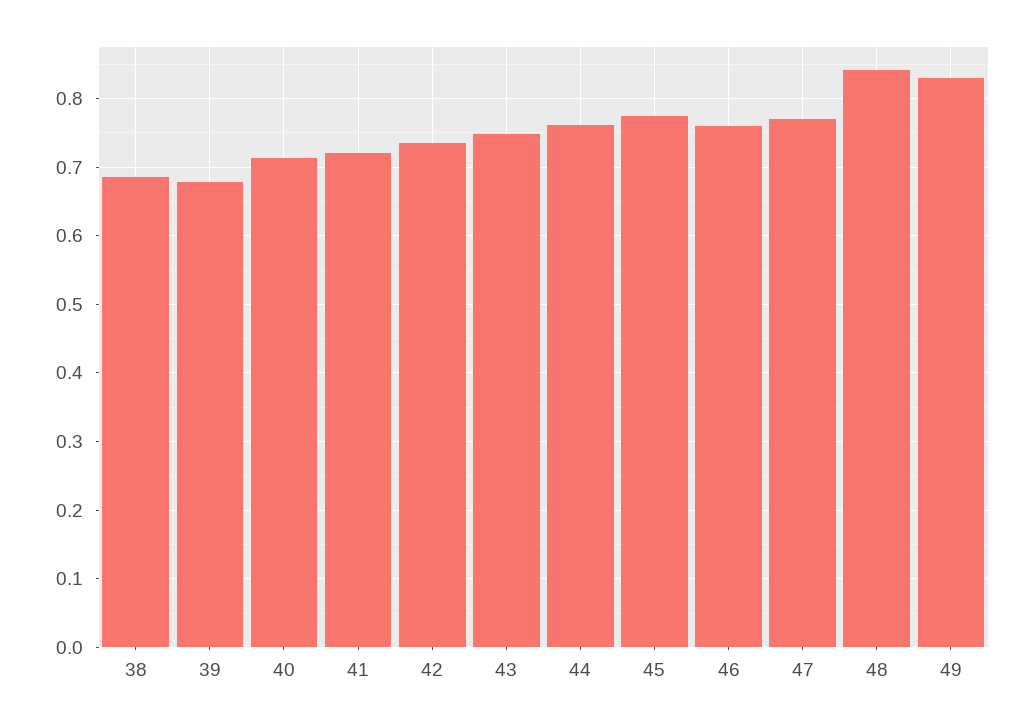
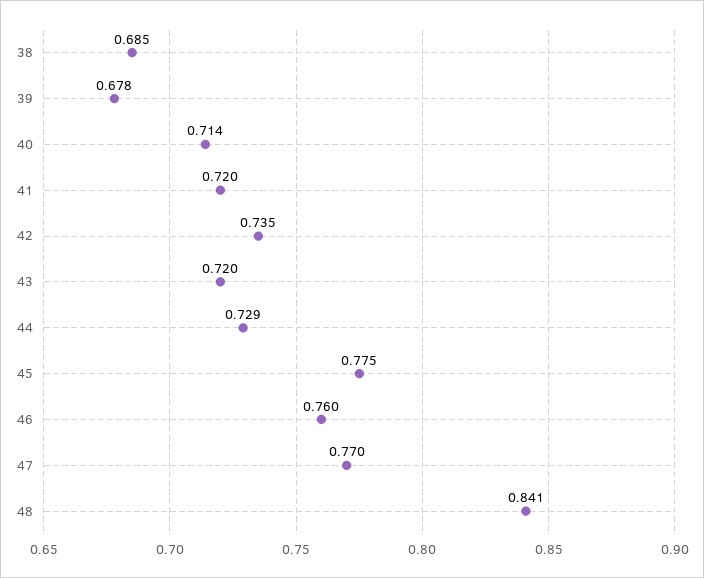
  {
    "38": 0.685,
    "39": 0.678,
    "40": 0.714,
    "41": 0.72,
    "42": 0.735,
-   "43": 0.75,
+   "43": 0.72,
-   "44": 0.76,
+   "44": 0.729,
    "45": 0.775,
    "46": 0.76,
    "47": 0.77,
-   "48": 0.841,
+   "48": 0.841
-   "49": 0.83
  }

